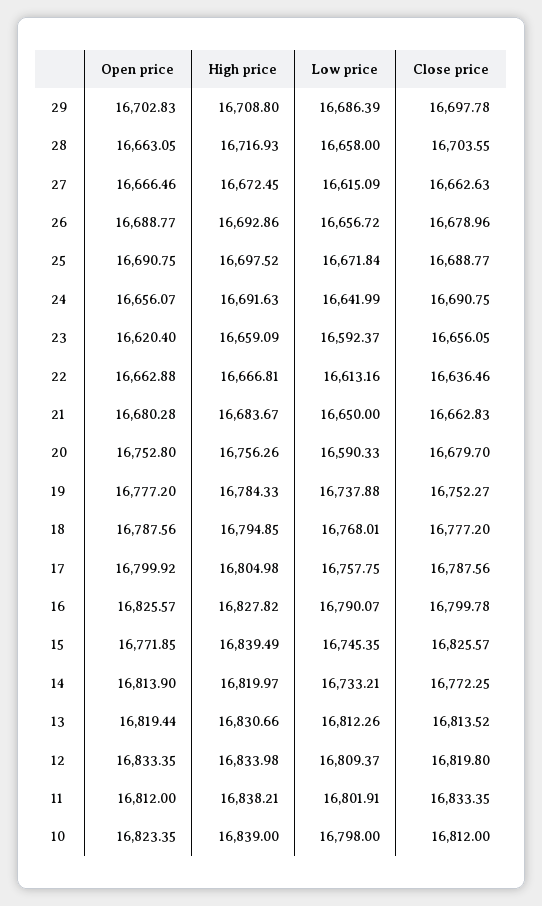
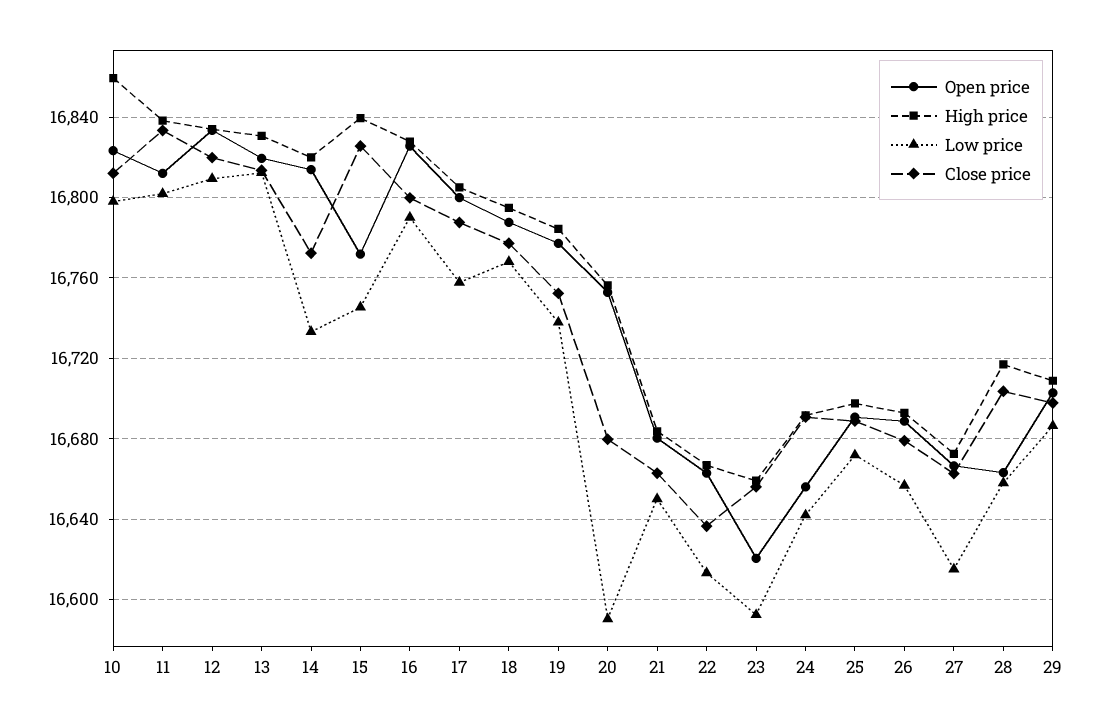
  {
    "Open price": {
      "29": 16702.83,
      "28": 16663.05,
      "27": 16666.46,
      "26": 16688.77,
      "25": 16690.75,
      "24": 16656.07,
      "23": 16620.4,
      "22": 16662.88,
      "21": 16680.28,
      "20": 16752.8,
      "19": 16777.2,
      "18": 16787.56,
      "17": 16799.92,
      "16": 16825.57,
      "15": 16771.85,
      "14": 16813.9,
      "13": 16819.44,
      "12": 16833.35,
      "11": 16812,
      "10": 16823.35
    },
    "High price": {
      "29": 16708.8,
      "28": 16716.93,
      "27": 16672.45,
      "26": 16692.86,
      "25": 16697.52,
      "24": 16691.63,
      "23": 16659.09,
      "22": 16666.81,
      "21": 16683.67,
      "20": 16756.26,
      "19": 16784.33,
      "18": 16794.85,
      "17": 16804.98,
      "16": 16827.82,
      "15": 16839.49,
      "14": 16819.97,
      "13": 16830.66,
      "12": 16833.98,
      "11": 16838.21,
-     "10": 16839
+     "10": 16860
    },
    "Low price": {
      "29": 16686.39,
      "28": 16658,
      "27": 16615.09,
      "26": 16656.72,
      "25": 16671.84,
      "24": 16641.99,
      "23": 16592.37,
      "22": 16613.16,
      "21": 16650,
      "20": 16590.33,
      "19": 16737.88,
      "18": 16768.01,
      "17": 16757.75,
      "16": 16790.07,
      "15": 16745.35,
      "14": 16733.21,
      "13": 16812.26,
      "12": 16809.37,
      "11": 16801.91,
      "10": 16798
    },
    "Close price": {
      "29": 16697.78,
      "28": 16703.55,
      "27": 16662.63,
      "26": 16678.96,
      "25": 16688.77,
      "24": 16690.75,
      "23": 16656.05,
      "22": 16636.46,
      "21": 16662.83,
      "20": 16679.7,
      "19": 16752.27,
      "18": 16777.2,
      "17": 16787.56,
      "16": 16799.78,
      "15": 16825.57,
      "14": 16772.25,
      "13": 16813.52,
      "12": 16819.8,
      "11": 16833.35,
      "10": 16812
    }
  }

